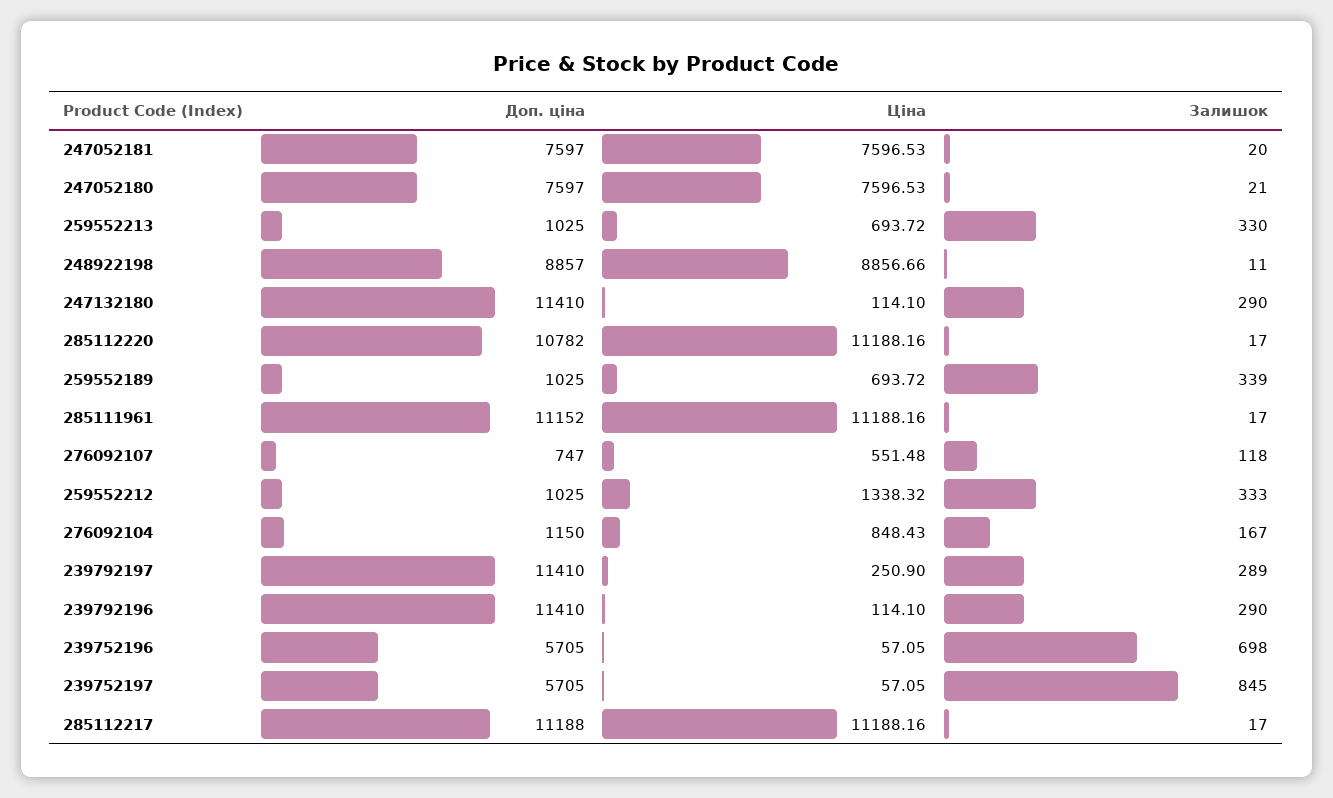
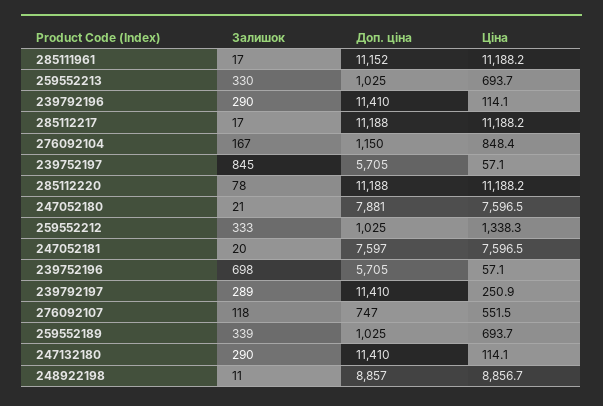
  {
    "Доп. ціна": {
      "247052181": 7597,
-     "247052180": 7597,
+     "247052180": 7881,
      "259552213": 1025,
      "248922198": 8857,
      "247132180": 11410,
-     "285112220": 10782,
+     "285112220": 11188,
      "259552189": 1025,
      "285111961": 11152,
      "276092107": 747,
      "259552212": 1025,
      "276092104": 1150,
      "239792197": 11410,
      "239792196": 11410,
      "239752196": 5705,
      "239752197": 5705,
      "285112217": 11188
    },
    "Ціна": {
      "247052181": 7596.53,
      "247052180": 7596.53,
      "259552213": 693.72,
      "248922198": 8856.66,
      "247132180": 114.1,
      "285112220": 11188.16,
      "259552189": 693.72,
      "285111961": 11188.16,
      "276092107": 551.48,
      "259552212": 1338.32,
      "276092104": 848.43,
      "239792197": 250.9,
      "239792196": 114.1,
      "239752196": 57.05,
      "239752197": 57.05,
      "285112217": 11188.16
    },
    "Залишок": {
      "247052181": 20,
      "247052180": 21,
      "259552213": 330,
      "248922198": 11,
      "247132180": 290,
-     "285112220": 17,
+     "285112220": 78,
      "259552189": 339,
      "285111961": 17,
      "276092107": 118,
      "259552212": 333,
      "276092104": 167,
      "239792197": 289,
      "239792196": 290,
      "239752196": 698,
      "239752197": 845,
      "285112217": 17
    }
  }

